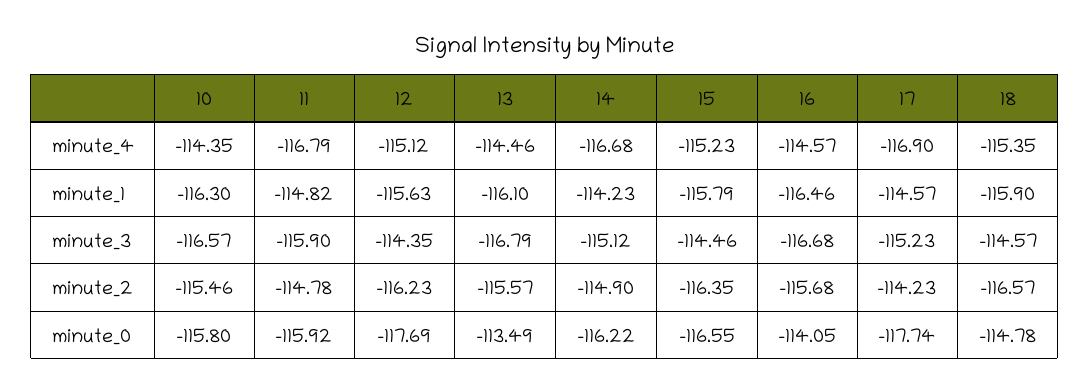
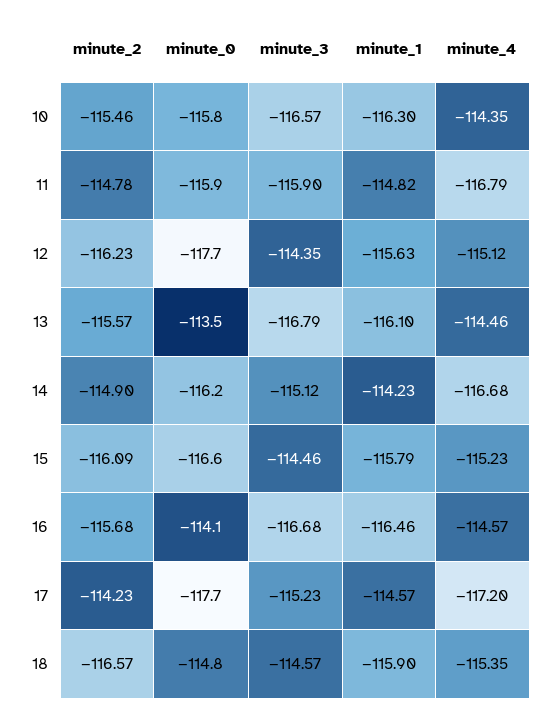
  {
    "10": {
      "minute_4": -114.35,
      "minute_1": -116.3,
      "minute_3": -116.57,
      "minute_2": -115.46,
      "minute_0": -115.8
    },
    "11": {
      "minute_4": -116.79,
      "minute_1": -114.82,
      "minute_3": -115.9,
      "minute_2": -114.78,
      "minute_0": -115.92
    },
    "12": {
      "minute_4": -115.12,
      "minute_1": -115.63,
      "minute_3": -114.35,
      "minute_2": -116.23,
      "minute_0": -117.69
    },
    "13": {
      "minute_4": -114.46,
      "minute_1": -116.1,
      "minute_3": -116.79,
      "minute_2": -115.57,
      "minute_0": -113.49
    },
    "14": {
      "minute_4": -116.68,
      "minute_1": -114.23,
      "minute_3": -115.12,
      "minute_2": -114.9,
      "minute_0": -116.22
    },
    "15": {
      "minute_4": -115.23,
      "minute_1": -115.79,
      "minute_3": -114.46,
-     "minute_2": -116.35,
+     "minute_2": -116.09,
      "minute_0": -116.55
    },
    "16": {
      "minute_4": -114.57,
      "minute_1": -116.46,
      "minute_3": -116.68,
      "minute_2": -115.68,
      "minute_0": -114.05
    },
    "17": {
-     "minute_4": -116.9,
+     "minute_4": -117.2,
      "minute_1": -114.57,
      "minute_3": -115.23,
      "minute_2": -114.23,
      "minute_0": -117.74
    },
    "18": {
      "minute_4": -115.35,
      "minute_1": -115.9,
      "minute_3": -114.57,
      "minute_2": -116.57,
      "minute_0": -114.78
    }
  }

